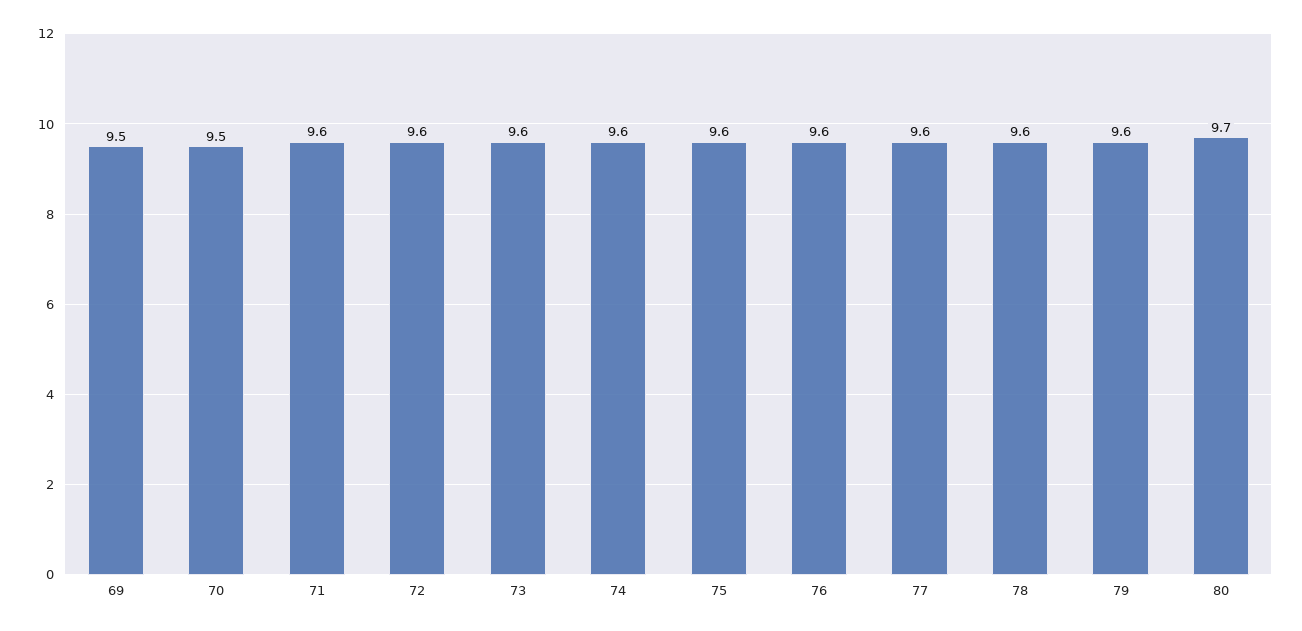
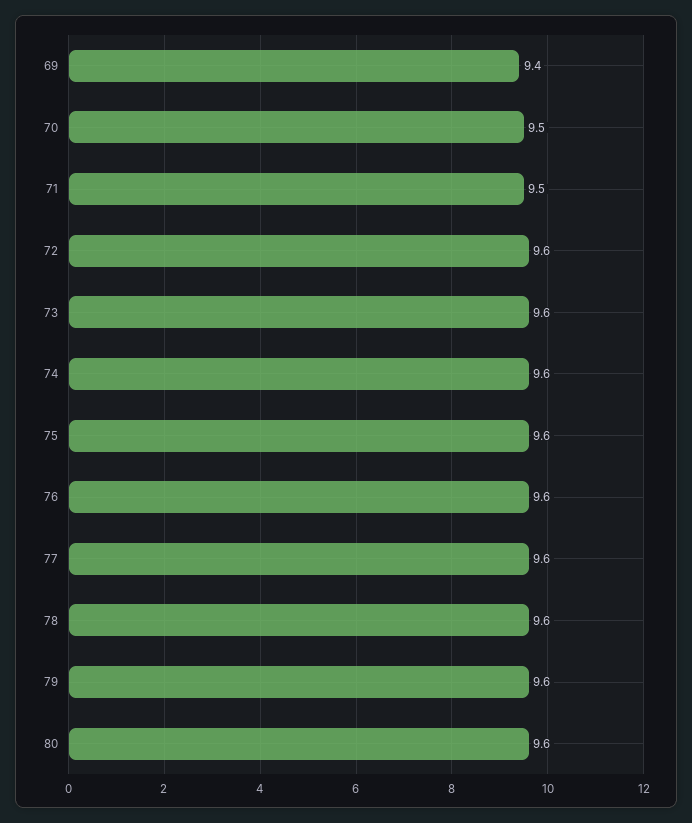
  {
-   "69": 9.5,
+   "69": 9.4,
    "70": 9.5,
-   "71": 9.6,
+   "71": 9.5,
    "72": 9.6,
    "73": 9.6,
    "74": 9.6,
    "75": 9.6,
    "76": 9.6,
    "77": 9.6,
    "78": 9.6,
    "79": 9.6,
-   "80": 9.7
+   "80": 9.6
  }

